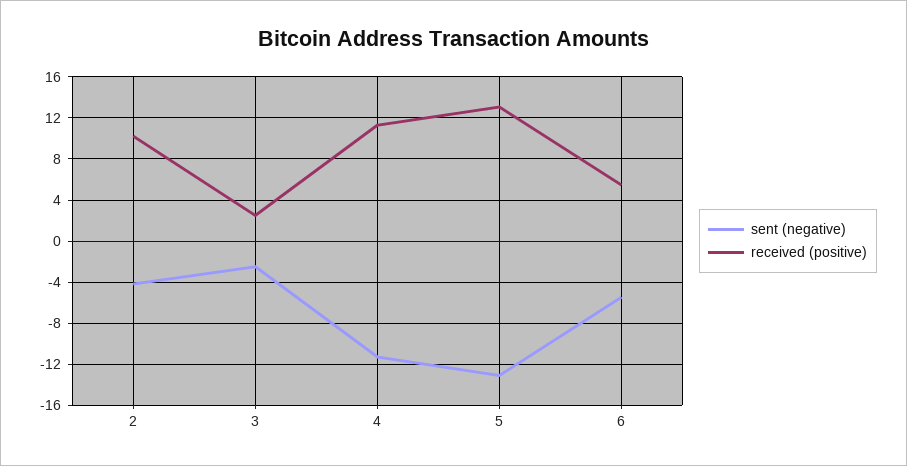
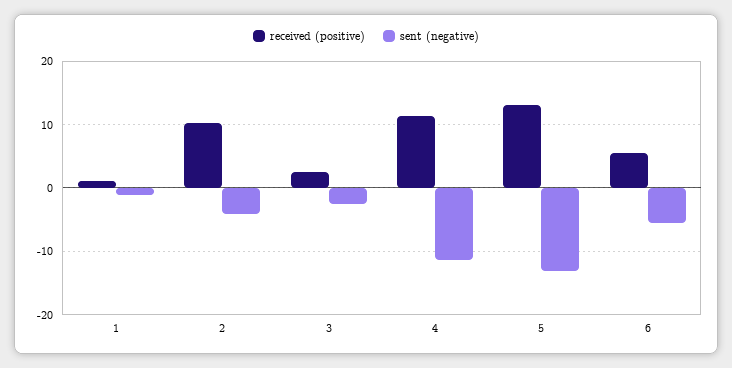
  {
    "sent (negative)": {
      "2": -4,
      "3": -3,
      "4": -11,
      "5": -13,
-     "6": -5
+     "6": -5,
+     "1": -1
    },
    "received (positive)": {
      "2": 10,
      "3": 3,
      "4": 11,
      "5": 13,
-     "6": 5
+     "6": 5,
+     "1": 1
    }
  }

